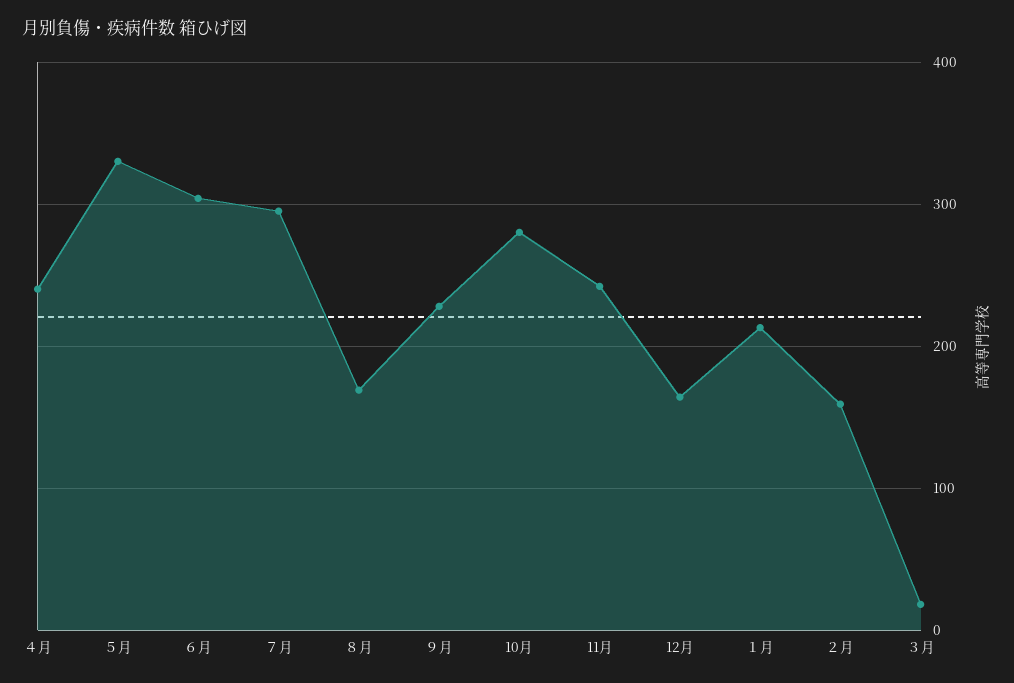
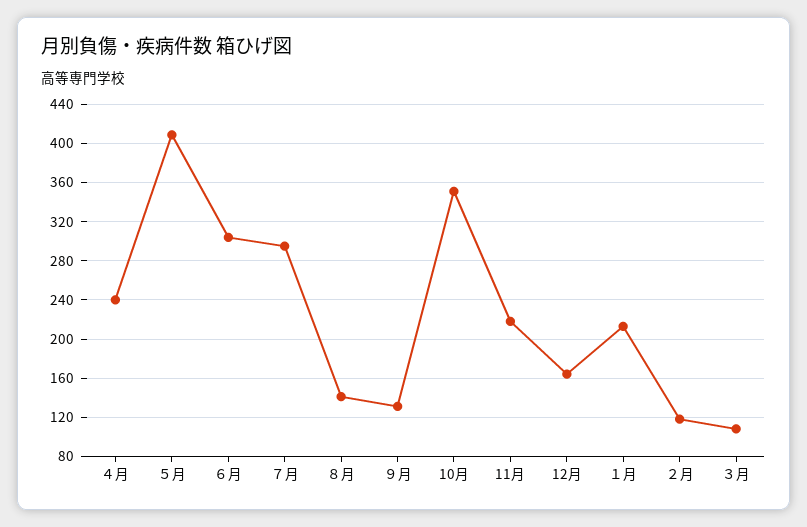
  {
    "４月": 240,
-   "５月": 330,
+   "５月": 410,
    "６月": 300,
    "７月": 300,
-   "８月": 170,
+   "８月": 140,
-   "９月": 230,
+   "９月": 130,
-   "10月": 280,
+   "10月": 350,
-   "11月": 240,
+   "11月": 220,
    "12月": 160,
    "１月": 210,
-   "２月": 160,
+   "２月": 120,
-   "３月": 20
+   "３月": 110
  }

